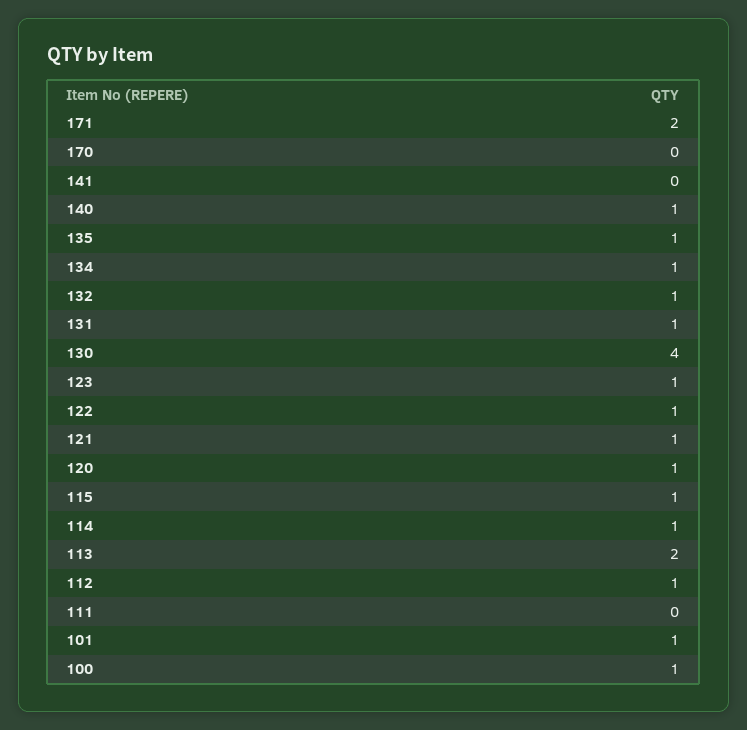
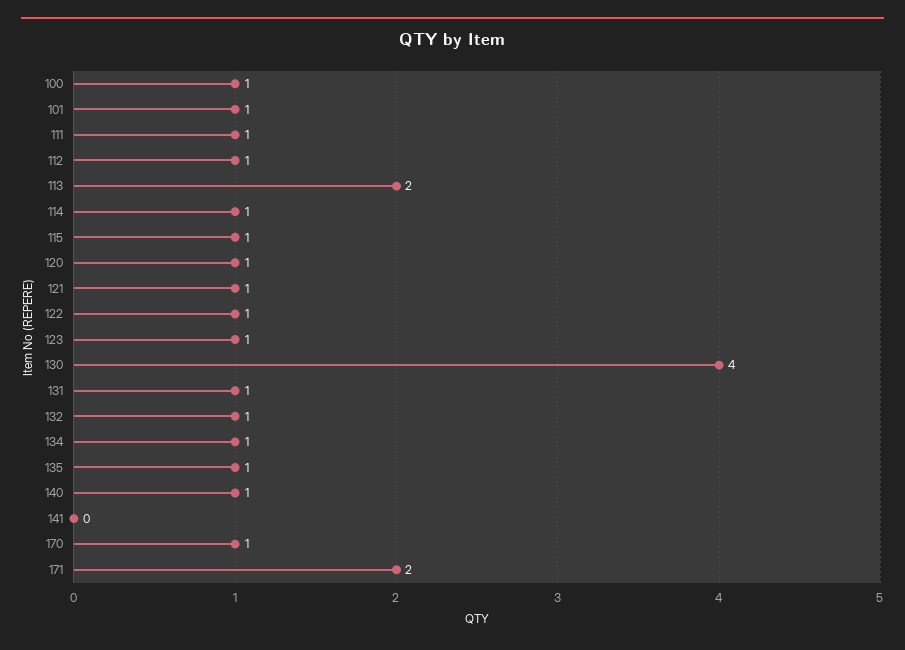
  {
    "171": 2,
-   "170": 0,
+   "170": 1,
    "141": 0,
    "140": 1,
    "135": 1,
    "134": 1,
    "132": 1,
    "131": 1,
    "130": 4,
    "123": 1,
    "122": 1,
    "121": 1,
    "120": 1,
    "115": 1,
    "114": 1,
    "113": 2,
    "112": 1,
-   "111": 0,
+   "111": 1,
    "101": 1,
    "100": 1
  }

